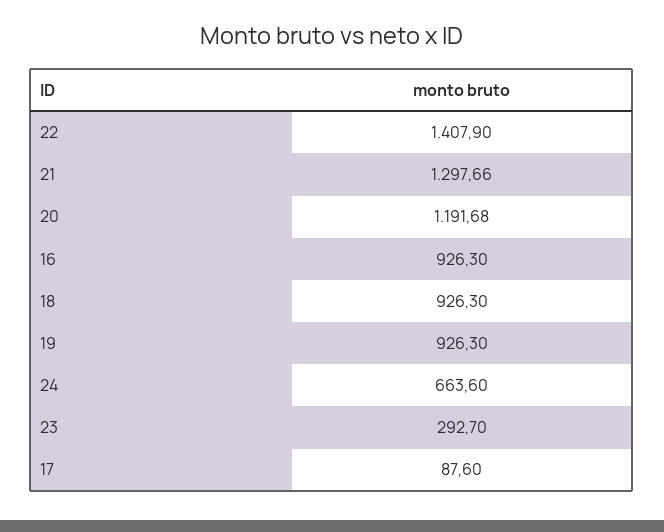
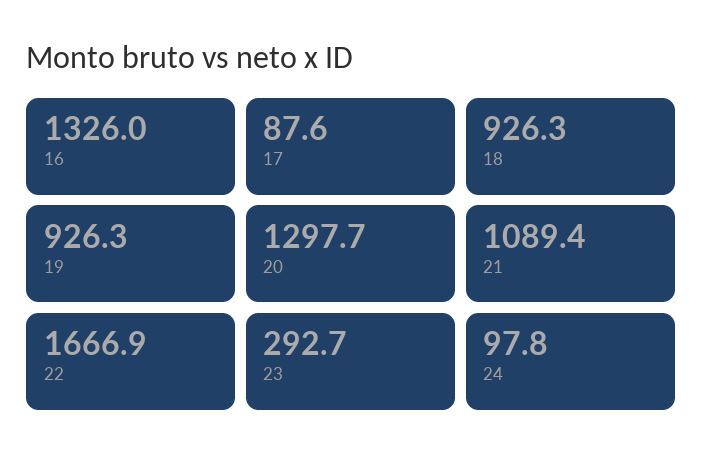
  {
-   "22": 1407.9,
+   "22": 1666.9,
-   "21": 1297.66,
+   "21": 1089.4,
-   "20": 1191.68,
+   "20": 1297.7,
-   "16": 926.3,
+   "16": 1326,
    "18": 926.3,
    "19": 926.3,
-   "24": 663.6,
+   "24": 97.8,
    "23": 292.7,
    "17": 87.6
  }

